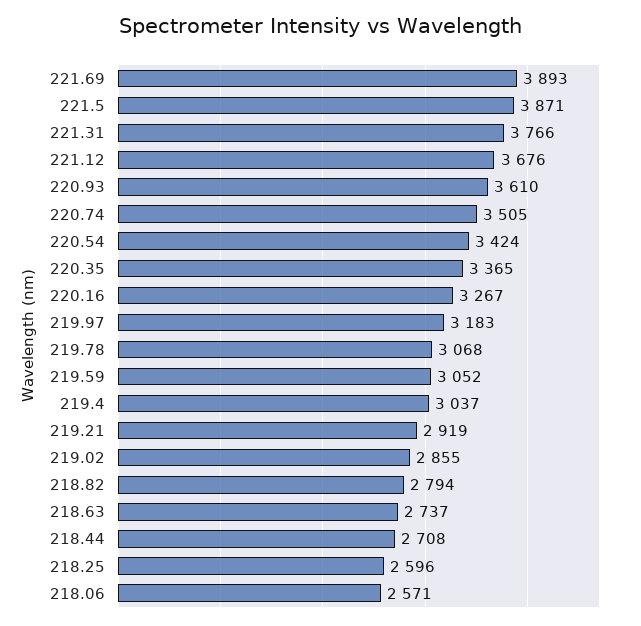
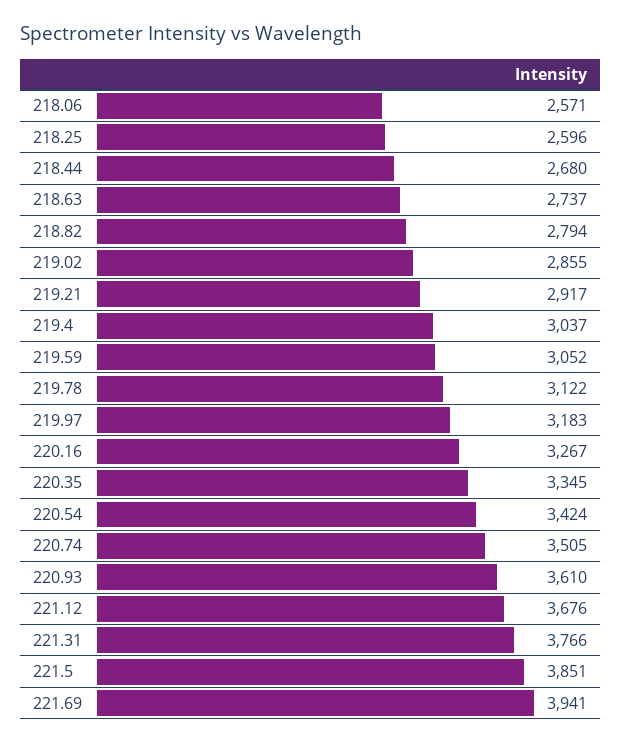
  {
-   "221.69": 3893,
+   "221.69": 3941,
-   "221.5": 3871,
+   "221.5": 3851,
    "221.31": 3766,
    "221.12": 3676,
    "220.93": 3610,
    "220.74": 3505,
    "220.54": 3424,
-   "220.35": 3365,
+   "220.35": 3345,
    "220.16": 3267,
    "219.97": 3183,
-   "219.78": 3068,
+   "219.78": 3122,
    "219.59": 3052,
    "219.4": 3037,
-   "219.21": 2919,
+   "219.21": 2917,
    "219.02": 2855,
    "218.82": 2794,
    "218.63": 2737,
-   "218.44": 2708,
+   "218.44": 2680,
    "218.25": 2596,
    "218.06": 2571
  }

